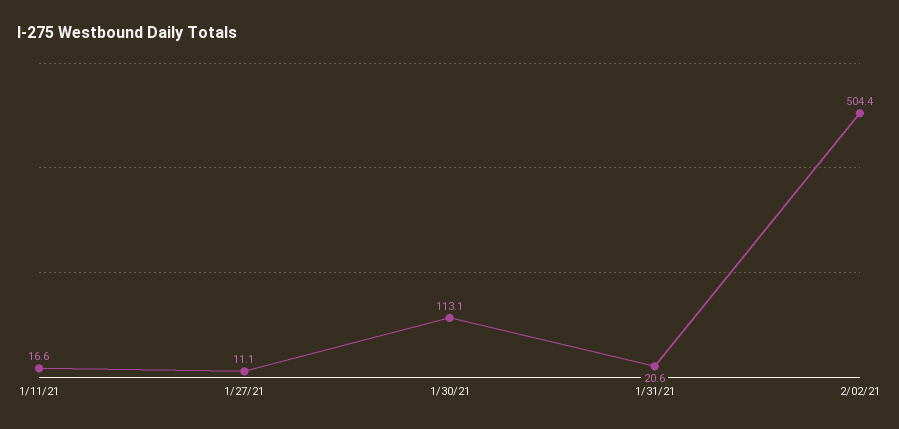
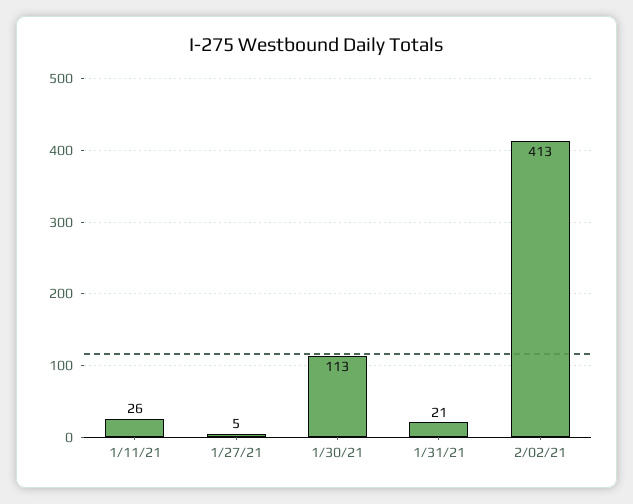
  {
-   "1/11/21": 16.6,
+   "1/11/21": 26,
-   "1/27/21": 11.1,
+   "1/27/21": 5,
    "1/30/21": 113.1,
    "1/31/21": 20.6,
-   "2/02/21": 504.4
+   "2/02/21": 413
  }

